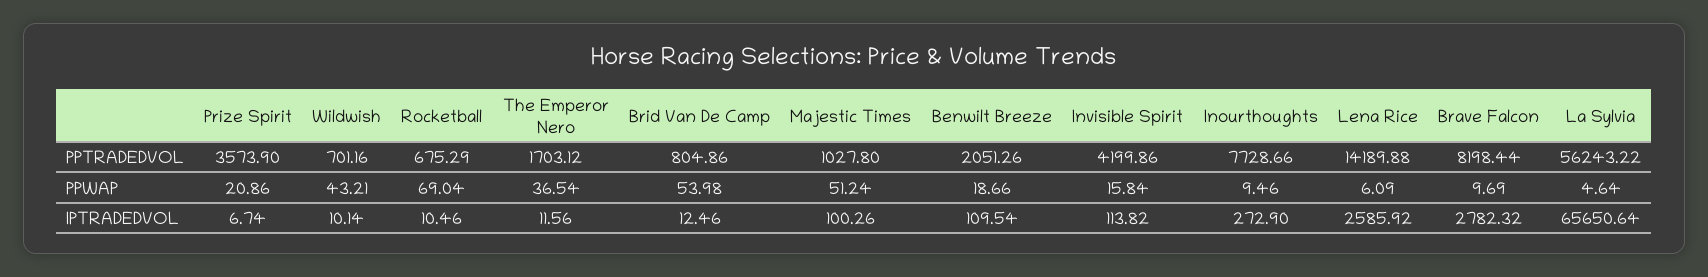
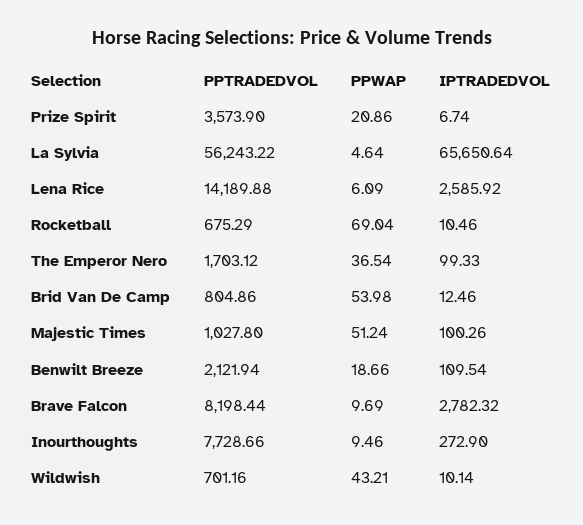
  {
    "Prize Spirit": {
      "PPTRADEDVOL": 3573.9,
      "PPWAP": 20.86,
      "IPTRADEDVOL": 6.74
    },
    "Wildwish": {
      "PPTRADEDVOL": 701.16,
      "PPWAP": 43.21,
      "IPTRADEDVOL": 10.14
    },
    "Rocketball": {
      "PPTRADEDVOL": 675.29,
      "PPWAP": 69.04,
      "IPTRADEDVOL": 10.46
    },
    "The Emperor Nero": {
      "PPTRADEDVOL": 1703.12,
      "PPWAP": 36.54,
-     "IPTRADEDVOL": 11.56
+     "IPTRADEDVOL": 99.33
    },
    "Brid Van De Camp": {
      "PPTRADEDVOL": 804.86,
      "PPWAP": 53.98,
      "IPTRADEDVOL": 12.46
    },
    "Majestic Times": {
      "PPTRADEDVOL": 1027.8,
      "PPWAP": 51.24,
      "IPTRADEDVOL": 100.26
    },
    "Benwilt Breeze": {
-     "PPTRADEDVOL": 2051.26,
+     "PPTRADEDVOL": 2121.94,
      "PPWAP": 18.66,
      "IPTRADEDVOL": 109.54
    },
-   "Invisible Spirit": {
-     "PPTRADEDVOL": 4199.86,
-     "PPWAP": 15.84,
-     "IPTRADEDVOL": 113.82
-   },
    "Inourthoughts": {
      "PPTRADEDVOL": 7728.66,
      "PPWAP": 9.46,
      "IPTRADEDVOL": 272.9
    },
    "Lena Rice": {
      "PPTRADEDVOL": 14189.88,
      "PPWAP": 6.09,
      "IPTRADEDVOL": 2585.92
    },
    "Brave Falcon": {
      "PPTRADEDVOL": 8198.44,
      "PPWAP": 9.69,
      "IPTRADEDVOL": 2782.32
    },
    "La Sylvia": {
      "PPTRADEDVOL": 56243.22,
      "PPWAP": 4.64,
      "IPTRADEDVOL": 65650.64
    }
  }

